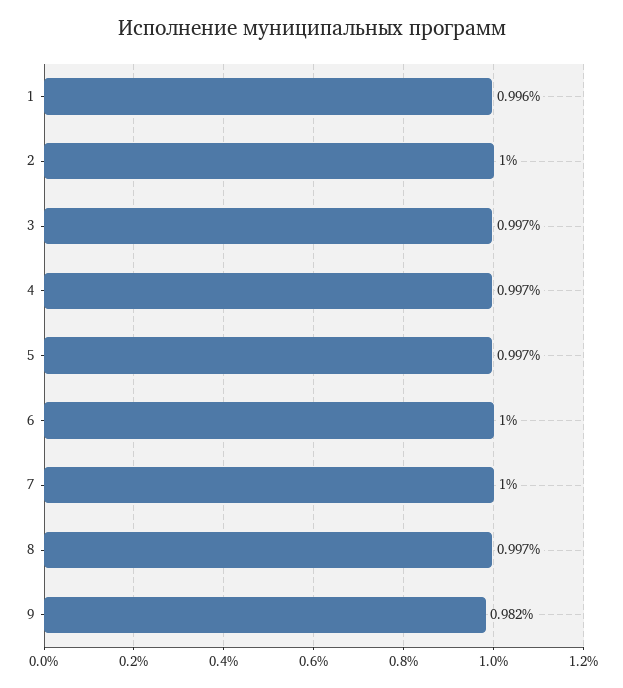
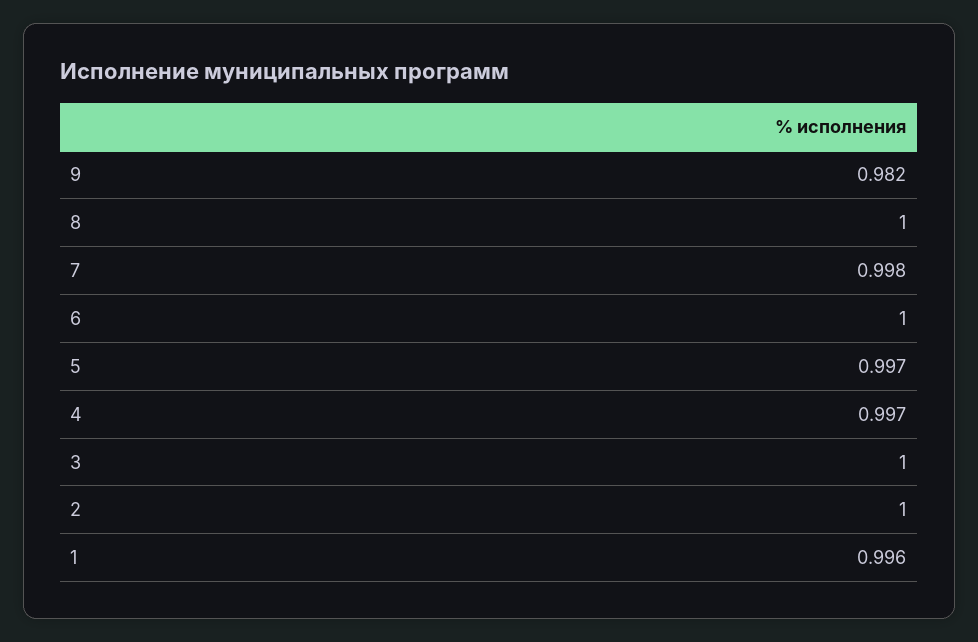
  {
    "1": 0.996,
    "2": 1,
-   "3": 0.997,
+   "3": 1,
    "4": 0.997,
    "5": 0.997,
    "6": 1,
-   "7": 1,
+   "7": 0.998,
-   "8": 0.997,
+   "8": 1,
    "9": 0.982
  }

